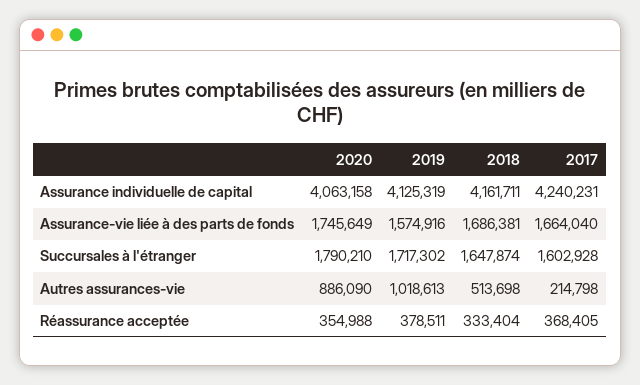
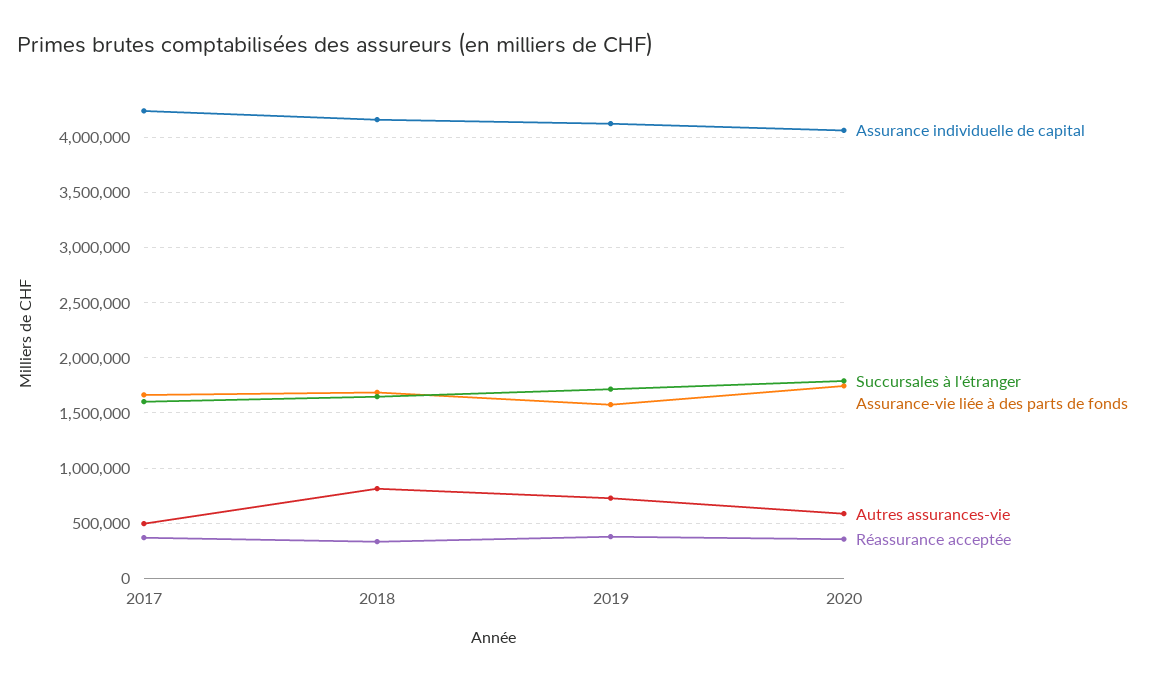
  {
    "Assurance individuelle de capital": {
      "2020": 4063158,
      "2019": 4125319,
      "2018": 4161711,
      "2017": 4240231
    },
    "Assurance-vie liée à des parts de fonds": {
      "2020": 1745649,
      "2019": 1574916,
      "2018": 1686381,
      "2017": 1664040
    },
    "Succursales à l'étranger": {
      "2020": 1790210,
      "2019": 1717302,
      "2018": 1647874,
      "2017": 1602928
    },
    "Autres assurances-vie": {
-     "2020": 886090,
+     "2020": 600000,
-     "2019": 1018613,
+     "2019": 700000,
-     "2018": 513698,
+     "2018": 800000,
-     "2017": 214798
+     "2017": 500000
    },
    "Réassurance acceptée": {
      "2020": 354988,
      "2019": 378511,
      "2018": 333404,
      "2017": 368405
    }
  }

